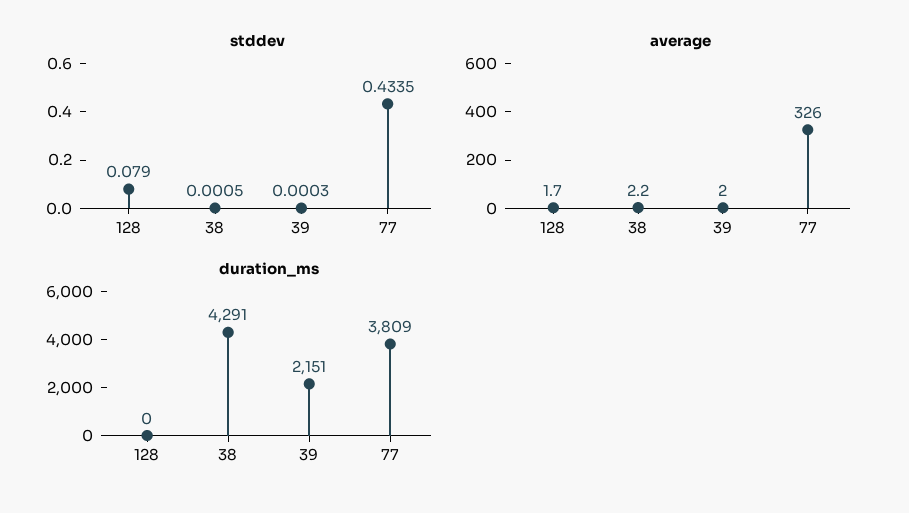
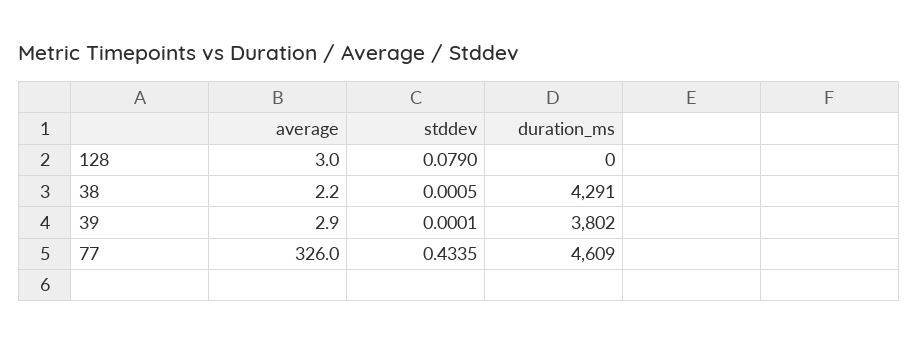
  {
    "stddev": {
      "128": 0.079,
      "38": 0.0005,
-     "39": 0.0003,
+     "39": 0.0001,
      "77": 0.4335
    },
    "average": {
-     "128": 1.7,
+     "128": 3,
      "38": 2.2,
-     "39": 2,
+     "39": 2.9,
      "77": 326
    },
    "duration_ms": {
      "128": 0,
      "38": 4291,
-     "39": 2151,
+     "39": 3802,
-     "77": 3809
+     "77": 4609
    }
  }

